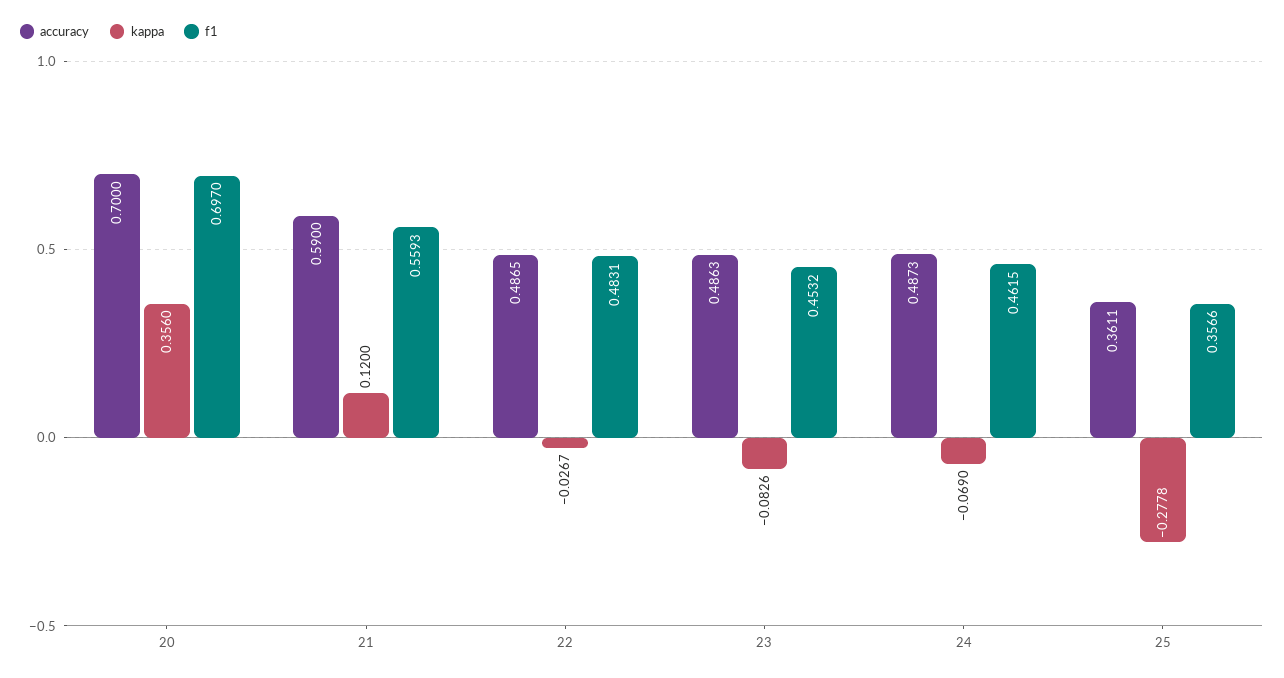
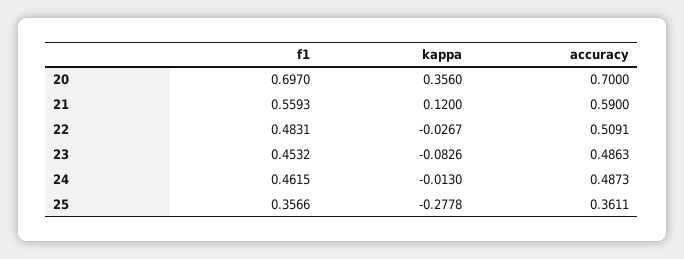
  {
    "accuracy": {
      "20": 0.7,
      "21": 0.59,
-     "22": 0.4865,
+     "22": 0.5091,
      "23": 0.4863,
      "24": 0.4873,
      "25": 0.3611
    },
    "kappa": {
      "20": 0.356,
      "21": 0.12,
      "22": -0.0267,
      "23": -0.0826,
-     "24": -0.069,
+     "24": -0.013,
      "25": -0.2778
    },
    "f1": {
      "20": 0.697,
      "21": 0.5593,
      "22": 0.4831,
      "23": 0.4532,
      "24": 0.4615,
      "25": 0.3566
    }
  }

